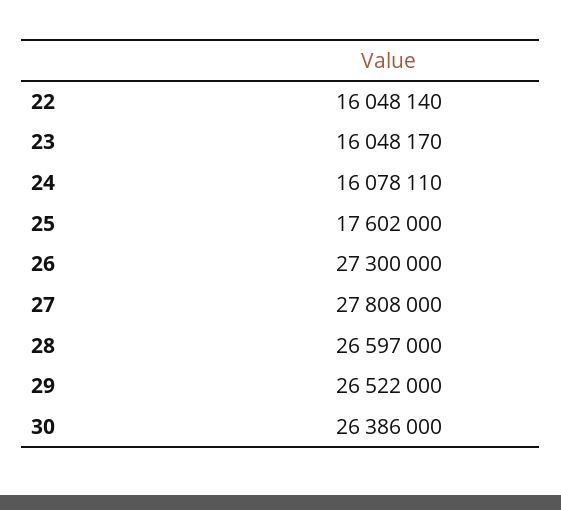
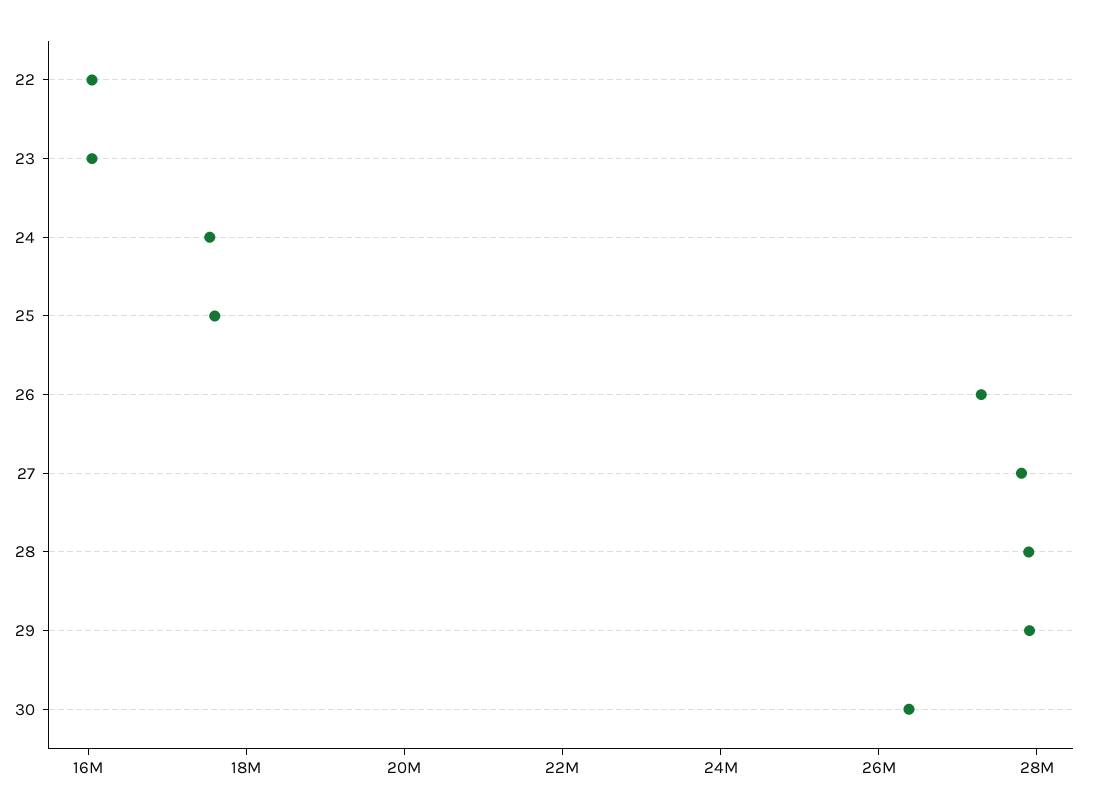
  {
    "22": 16048140,
    "23": 16048170,
-   "24": 16078110,
+   "24": 17500000,
    "25": 17602000,
    "26": 27300000,
    "27": 27808000,
-   "28": 26597000,
+   "28": 28000000,
-   "29": 26522000,
+   "29": 28000000,
    "30": 26386000
  }

